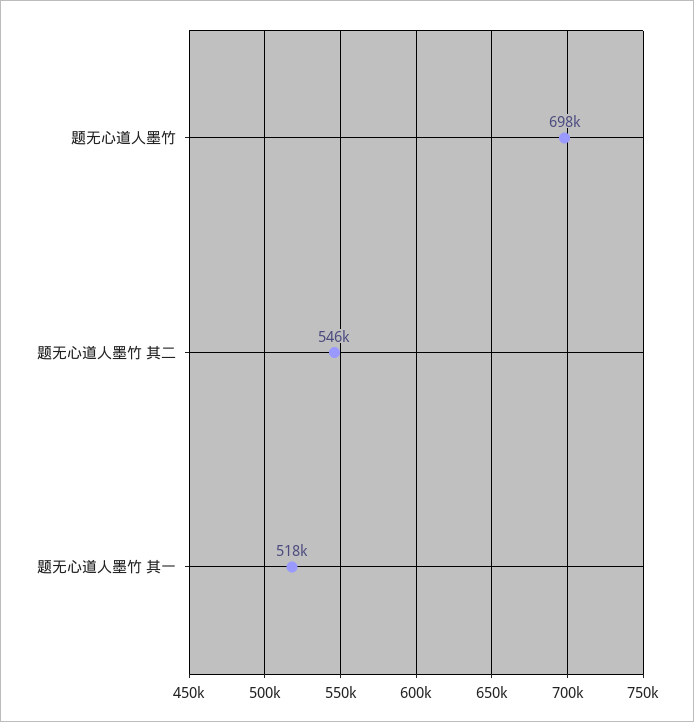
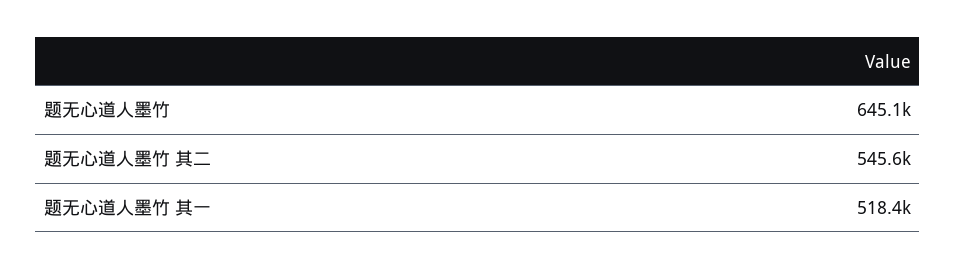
  {
-   "题无心道人墨竹": 698000,
+   "题无心道人墨竹": 645100,
    "题无心道人墨竹 其二": 545600,
    "题无心道人墨竹 其一": 518400
  }

